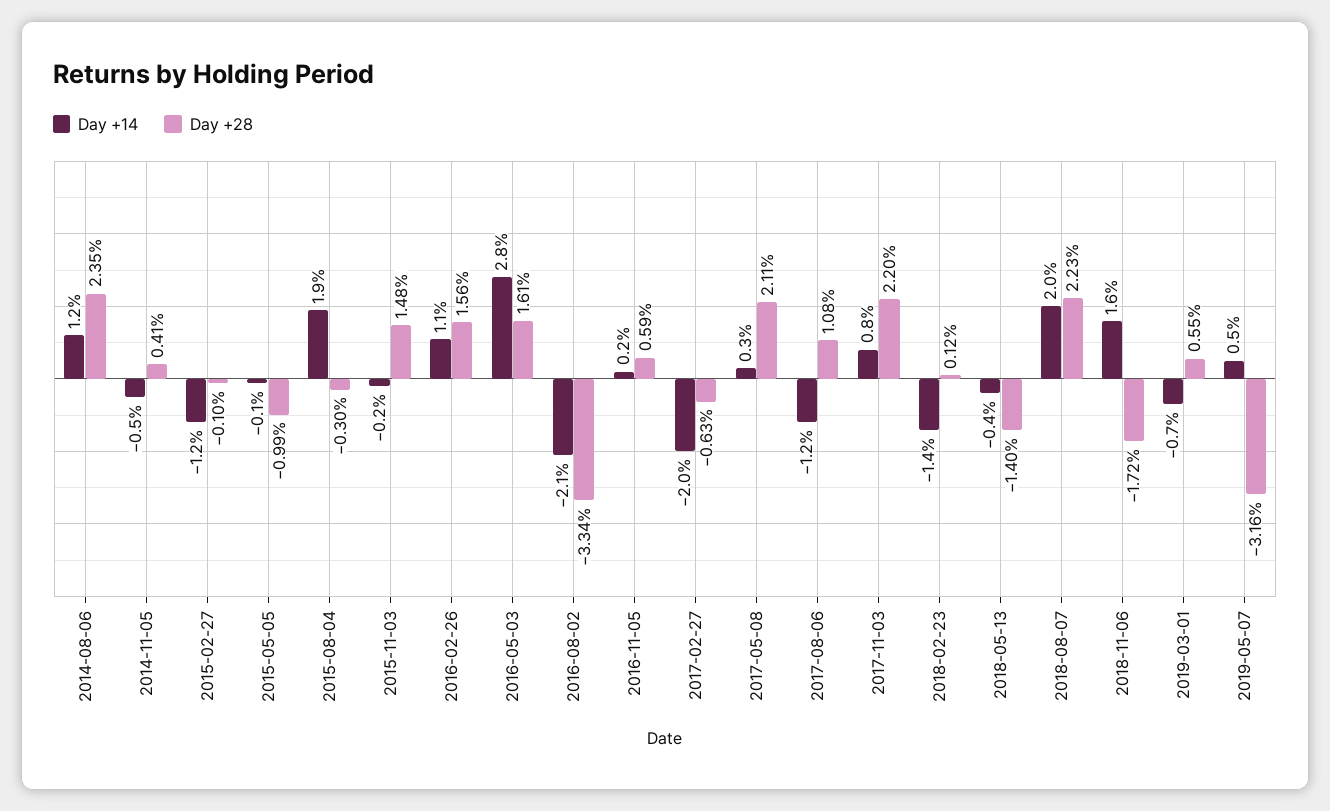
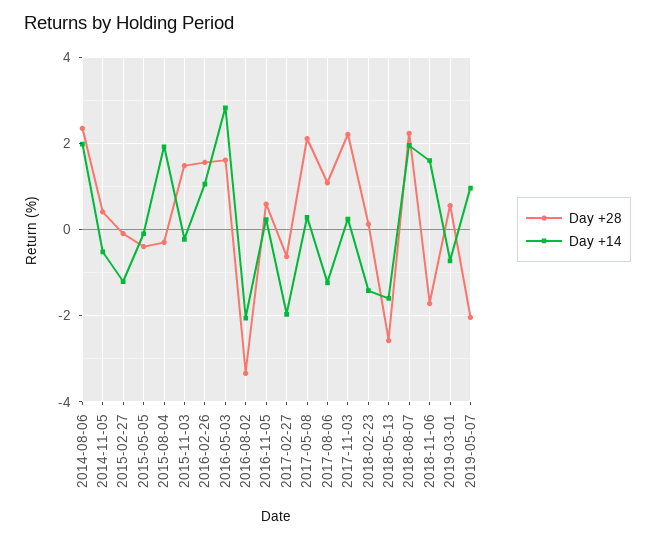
  {
    "Day +14": {
-     "2014-08-06": 1.2,
+     "2014-08-06": 2,
      "2014-11-05": -0.5,
      "2015-02-27": -1.2,
      "2015-05-05": -0.1,
      "2015-08-04": 1.9,
      "2015-11-03": -0.2,
      "2016-02-26": 1.1,
      "2016-05-03": 2.8,
      "2016-08-02": -2.1,
      "2016-11-05": 0.2,
      "2017-02-27": -2,
      "2017-05-08": 0.3,
      "2017-08-06": -1.2,
-     "2017-11-03": 0.8,
+     "2017-11-03": 0.2,
      "2018-02-23": -1.4,
-     "2018-05-13": -0.4,
+     "2018-05-13": -1.6,
      "2018-08-07": 2,
      "2018-11-06": 1.6,
      "2019-03-01": -0.7,
-     "2019-05-07": 0.5
+     "2019-05-07": 1
    },
    "Day +28": {
      "2014-08-06": 2.35,
      "2014-11-05": 0.41,
      "2015-02-27": -0.1,
-     "2015-05-05": -0.99,
+     "2015-05-05": -0.4,
      "2015-08-04": -0.3,
      "2015-11-03": 1.48,
      "2016-02-26": 1.56,
      "2016-05-03": 1.61,
      "2016-08-02": -3.34,
      "2016-11-05": 0.59,
      "2017-02-27": -0.63,
      "2017-05-08": 2.11,
      "2017-08-06": 1.08,
      "2017-11-03": 2.2,
      "2018-02-23": 0.12,
-     "2018-05-13": -1.4,
+     "2018-05-13": -2.6,
      "2018-08-07": 2.23,
      "2018-11-06": -1.72,
      "2019-03-01": 0.55,
-     "2019-05-07": -3.16
+     "2019-05-07": -2
    }
  }

